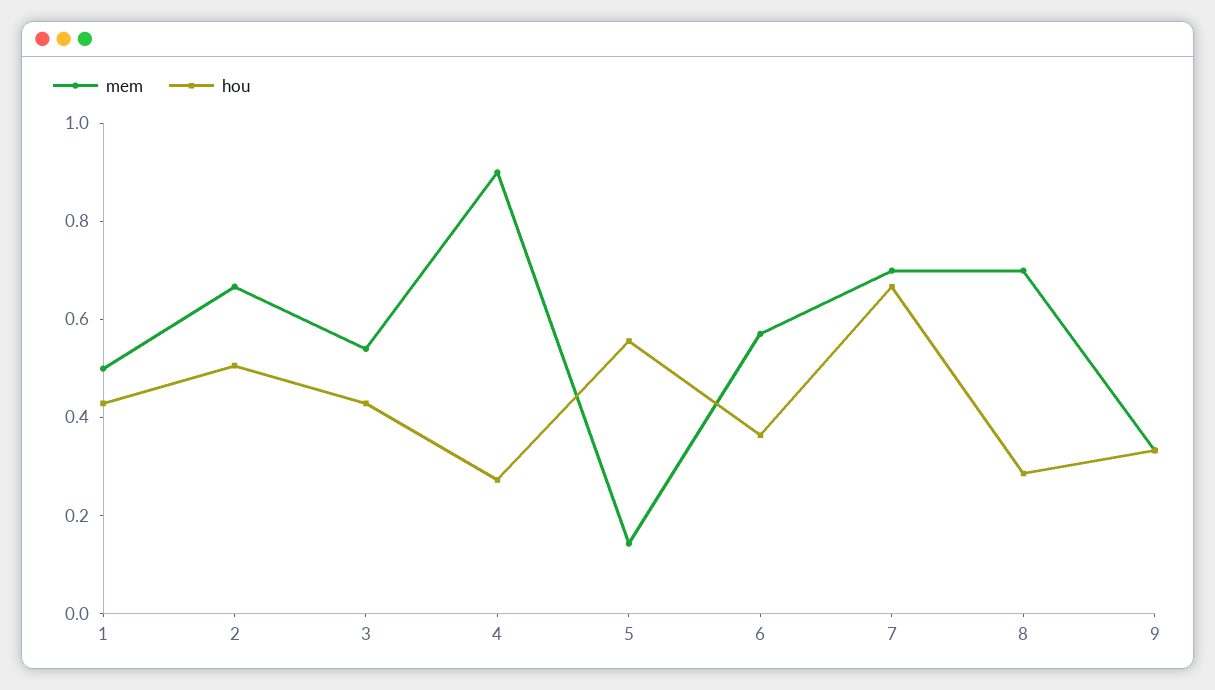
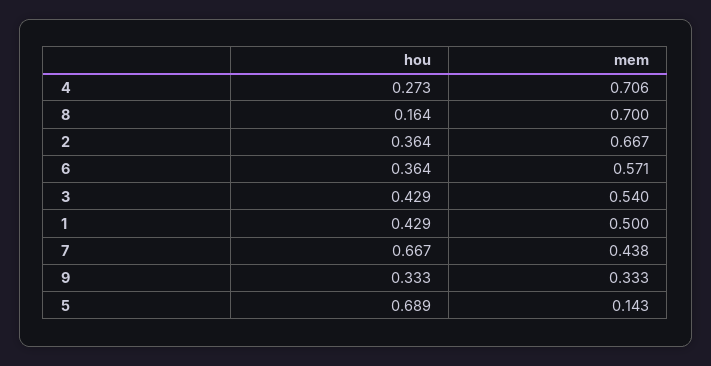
  {
    "mem": {
      "1": 0.5,
      "2": 0.667,
      "3": 0.54,
-     "4": 0.9,
+     "4": 0.706,
      "5": 0.143,
      "6": 0.571,
-     "7": 0.7,
+     "7": 0.438,
      "8": 0.7,
      "9": 0.333
    },
    "hou": {
      "1": 0.429,
-     "2": 0.5,
+     "2": 0.364,
      "3": 0.429,
      "4": 0.273,
-     "5": 0.55,
+     "5": 0.689,
      "6": 0.364,
      "7": 0.667,
-     "8": 0.3,
+     "8": 0.164,
      "9": 0.333
    }
  }

